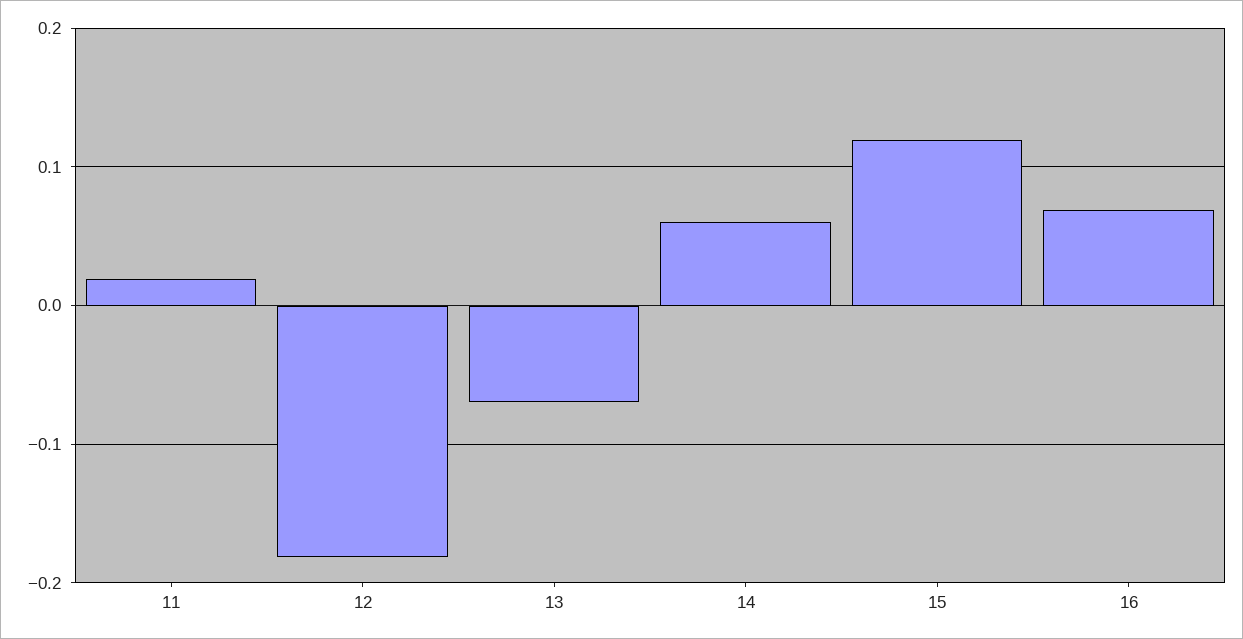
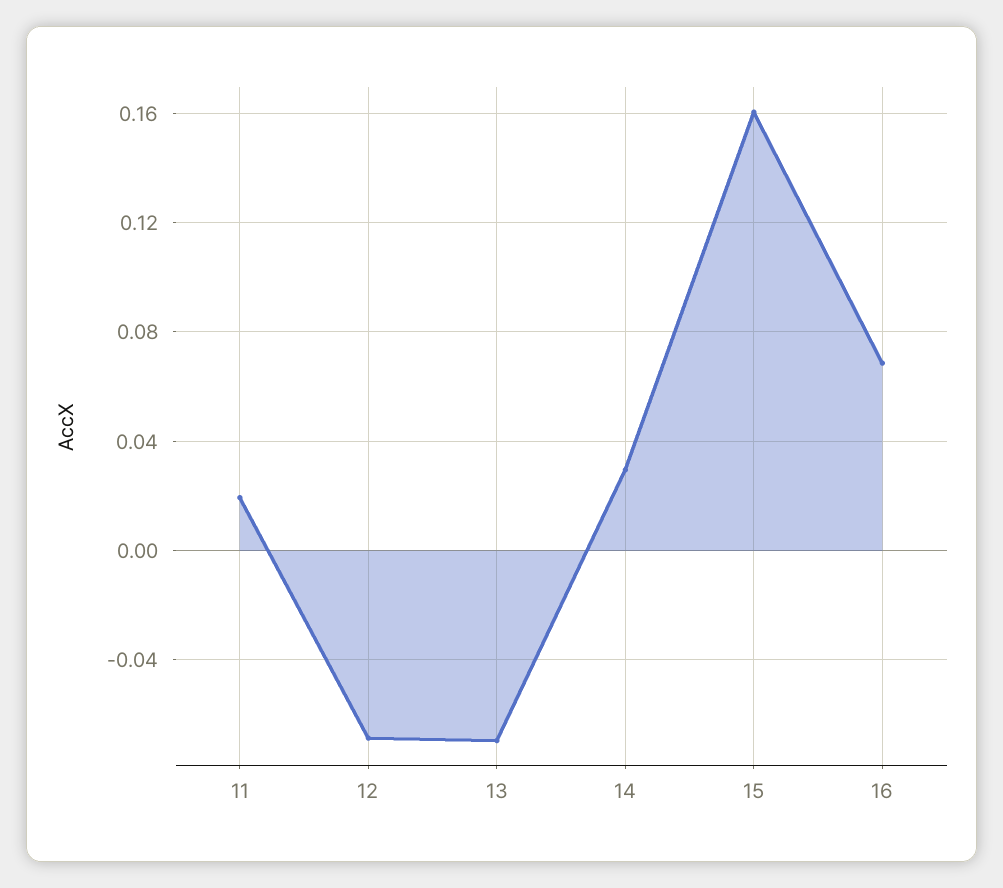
  {
    "11": 0.02,
-   "12": -0.18,
+   "12": -0.07,
    "13": -0.07,
-   "14": 0.06,
+   "14": 0.03,
-   "15": 0.12,
+   "15": 0.16,
    "16": 0.07
  }

